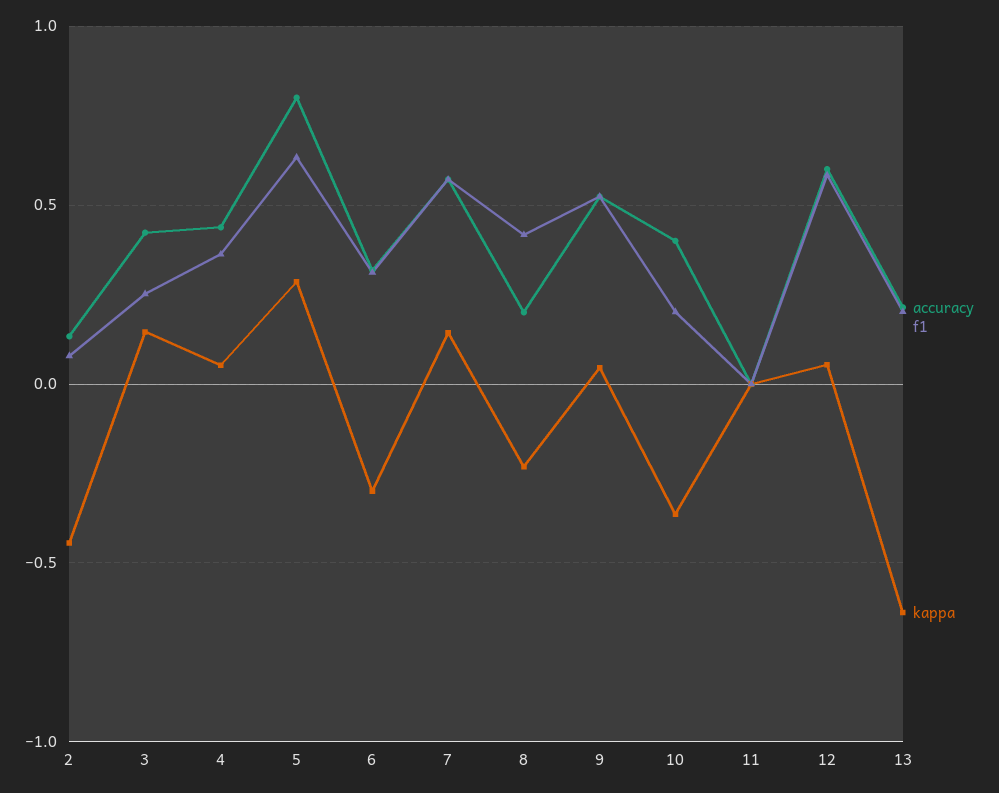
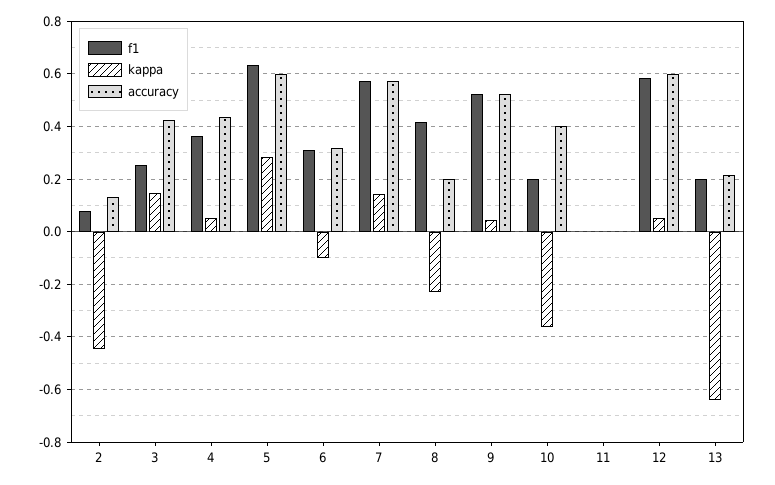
  {
    "accuracy": {
      "2": 0.125,
      "3": 0.425,
      "4": 0.45,
-     "5": 0.8,
+     "5": 0.6,
      "6": 0.325,
      "7": 0.575,
      "8": 0.2,
      "9": 0.525,
      "10": 0.4,
      "11": 0,
      "12": 0.6,
      "13": 0.225
    },
    "f1": {
      "2": 0.075,
      "3": 0.25,
      "4": 0.375,
      "5": 0.625,
      "6": 0.3,
      "7": 0.575,
      "8": 0.425,
      "9": 0.525,
      "10": 0.2,
      "11": 0,
      "12": 0.575,
      "13": 0.2
    },
    "kappa": {
      "2": -0.45,
      "3": 0.15,
      "4": 0.05,
      "5": 0.275,
-     "6": -0.3,
+     "6": -0.1,
      "7": 0.15,
      "8": -0.225,
      "9": 0.05,
      "10": -0.375,
      "11": 0,
      "12": 0.05,
      "13": -0.65
    }
  }

